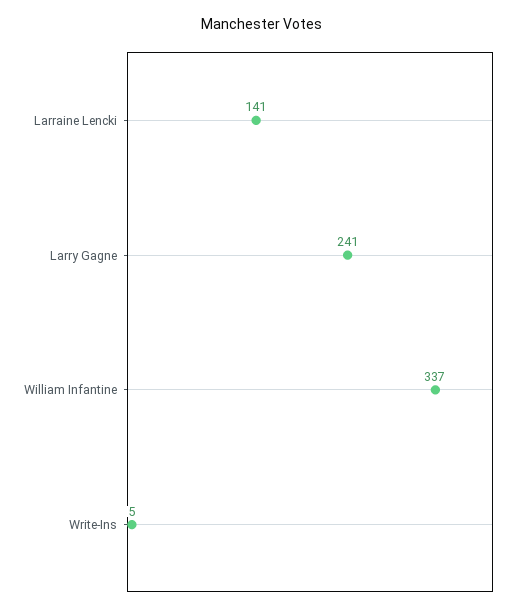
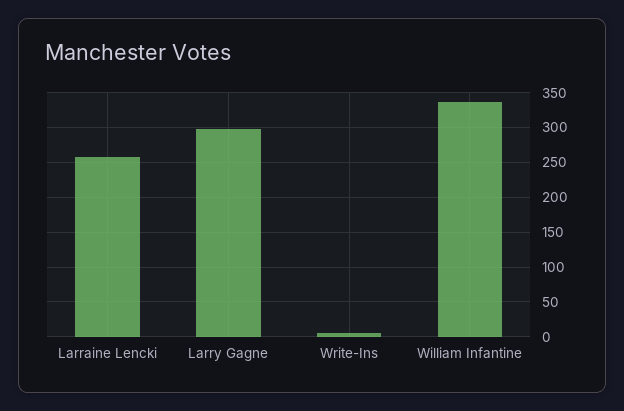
  {
-   "Larraine Lencki": 141,
+   "Larraine Lencki": 260,
-   "Larry Gagne": 241,
+   "Larry Gagne": 300,
    "William Infantine": 337,
    "Write-Ins": 5
  }

